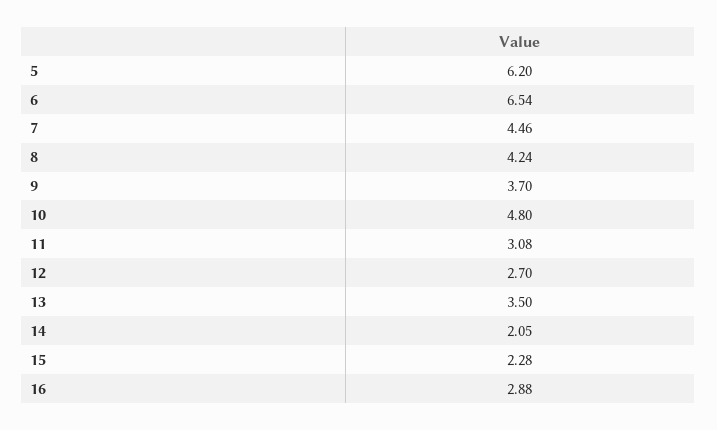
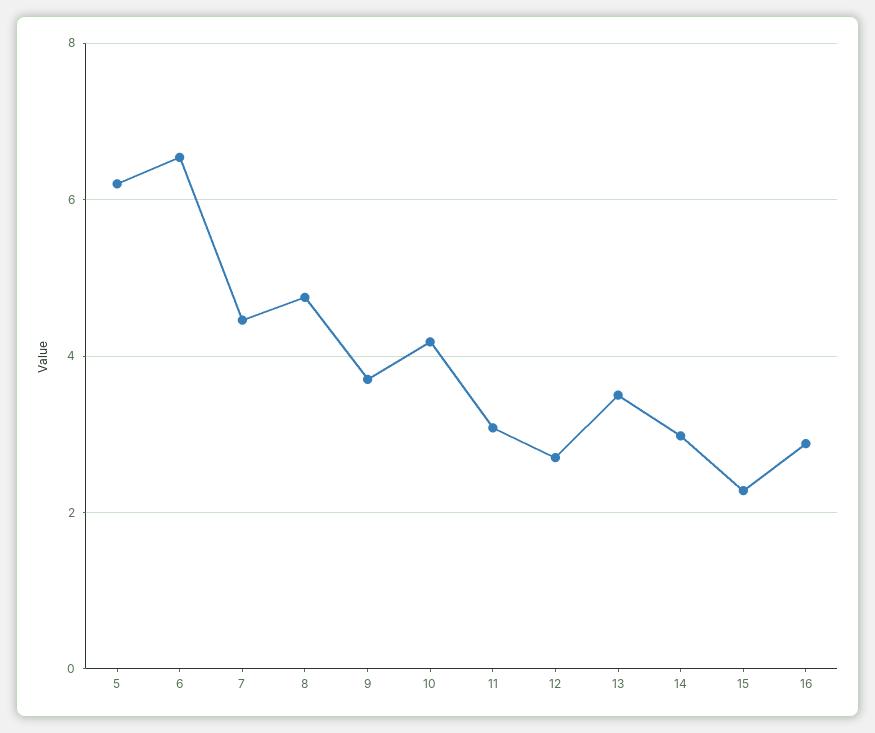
  {
    "5": 6.2,
    "6": 6.54,
    "7": 4.46,
-   "8": 4.24,
+   "8": 4.8,
    "9": 3.7,
-   "10": 4.8,
+   "10": 4.2,
    "11": 3.08,
    "12": 2.7,
    "13": 3.5,
-   "14": 2.05,
+   "14": 3,
    "15": 2.28,
    "16": 2.88
  }

